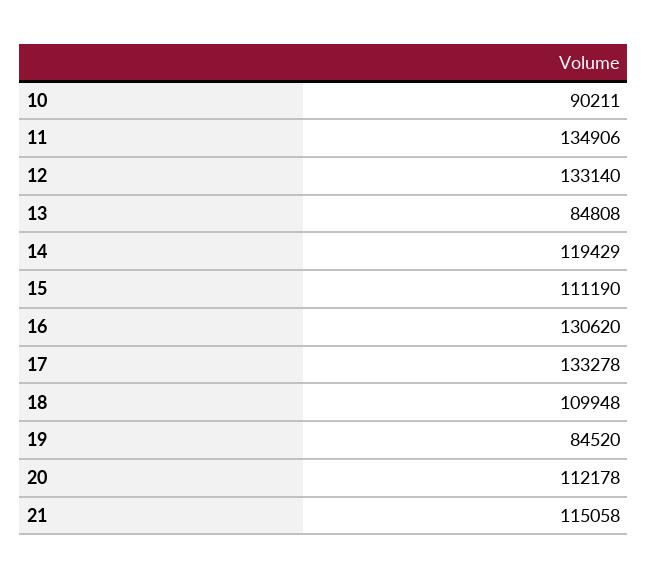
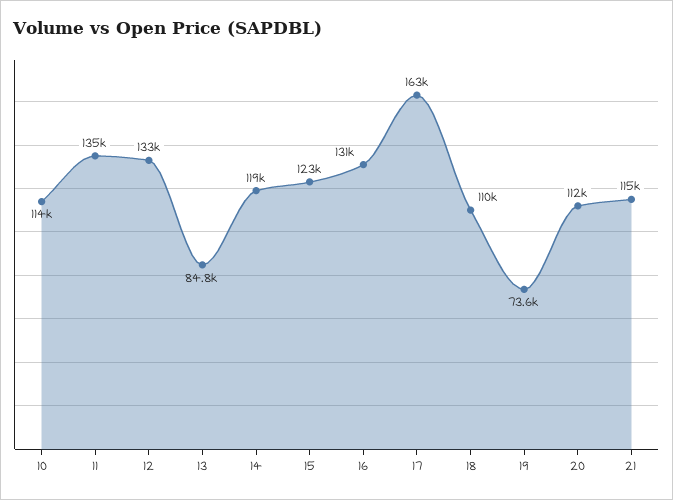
  {
-   "10": 90211,
+   "10": 114000,
    "11": 134906,
    "12": 133140,
    "13": 84808,
    "14": 119429,
-   "15": 111190,
+   "15": 123000,
    "16": 130620,
-   "17": 133278,
+   "17": 163000,
    "18": 109948,
-   "19": 84520,
+   "19": 73600,
    "20": 112178,
    "21": 115058
  }

